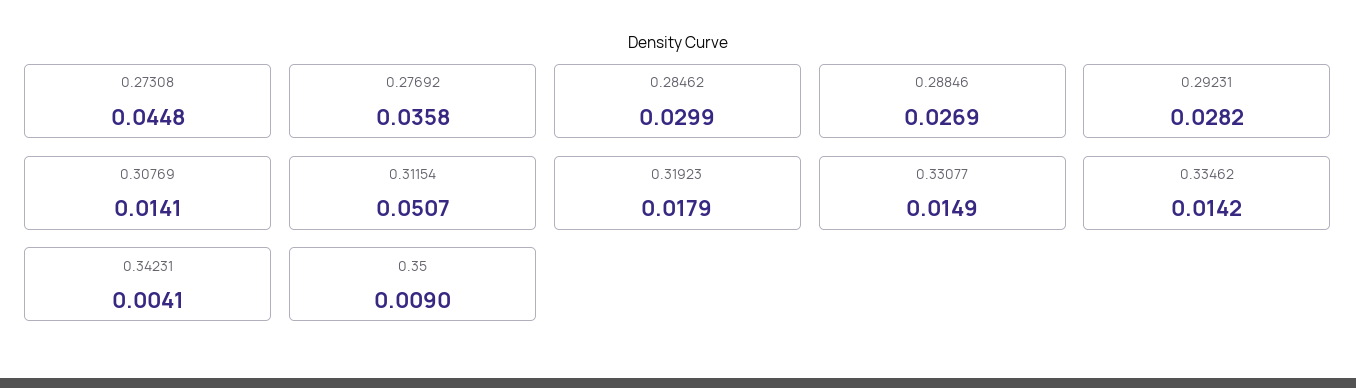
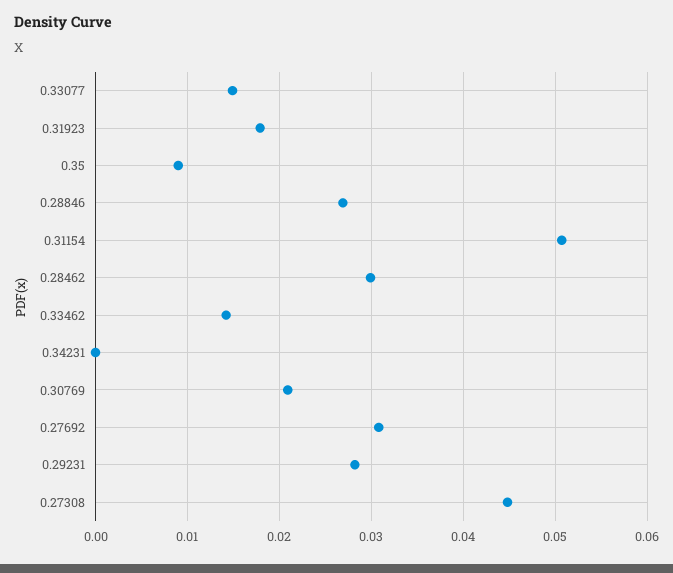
  {
    "0.27308": 0.0448,
-   "0.27692": 0.0358,
+   "0.27692": 0.031,
    "0.28462": 0.0299,
    "0.28846": 0.0269,
    "0.29231": 0.0282,
-   "0.30769": 0.0141,
+   "0.30769": 0.021,
    "0.31154": 0.0507,
    "0.31923": 0.0179,
    "0.33077": 0.0149,
    "0.33462": 0.0142,
-   "0.34231": 0.0041,
+   "0.34231": 0,
    "0.35": 0.009
  }

